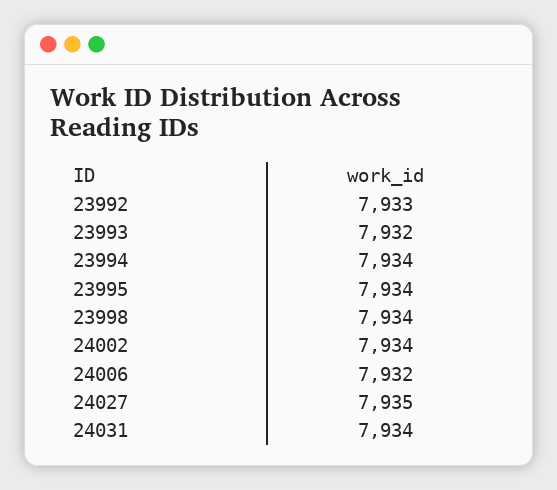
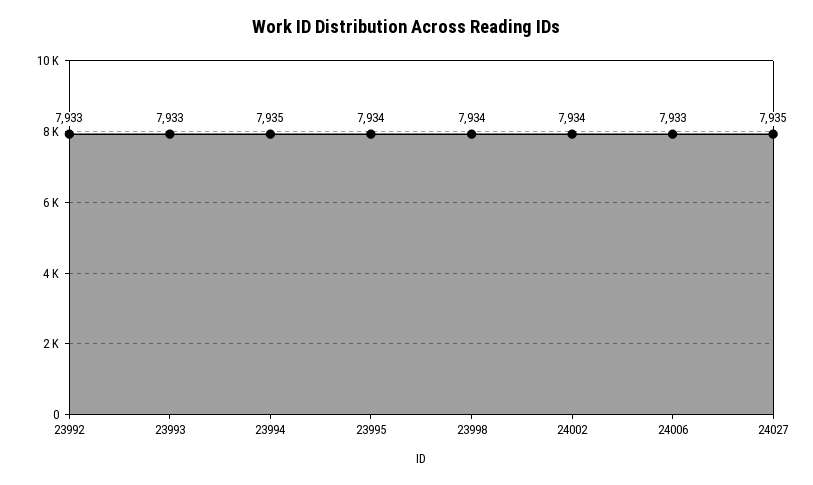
  {
    "23992": 7933,
-   "23993": 7932,
+   "23993": 7933,
-   "23994": 7934,
+   "23994": 7935,
    "23995": 7934,
    "23998": 7934,
    "24002": 7934,
-   "24006": 7932,
+   "24006": 7933,
-   "24027": 7935,
+   "24027": 7935
-   "24031": 7934
  }

